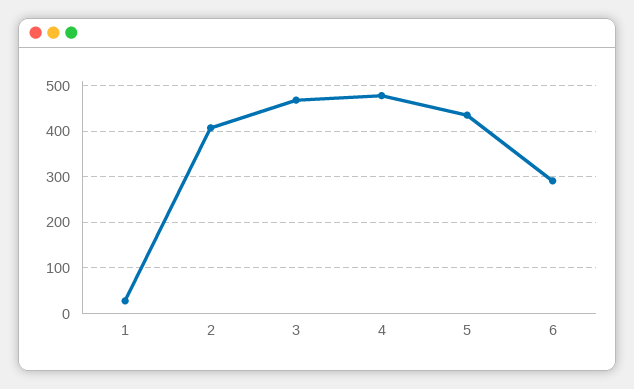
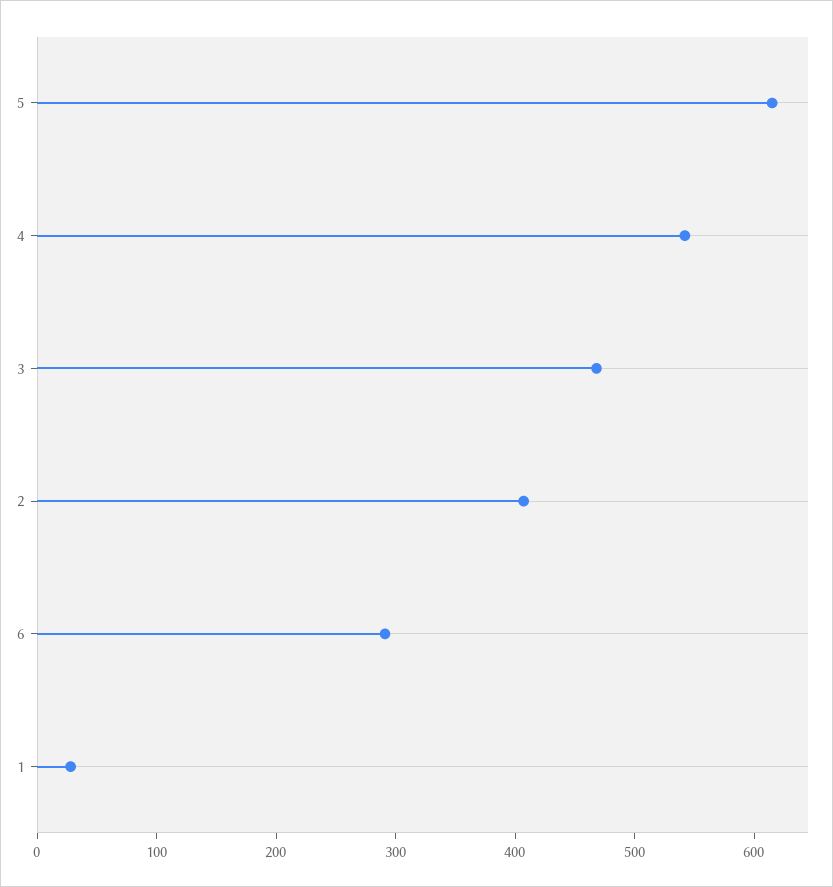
  {
    "1": 20,
    "2": 400,
    "3": 460,
-   "4": 480,
+   "4": 540,
-   "5": 440,
+   "5": 620,
    "6": 300
  }

